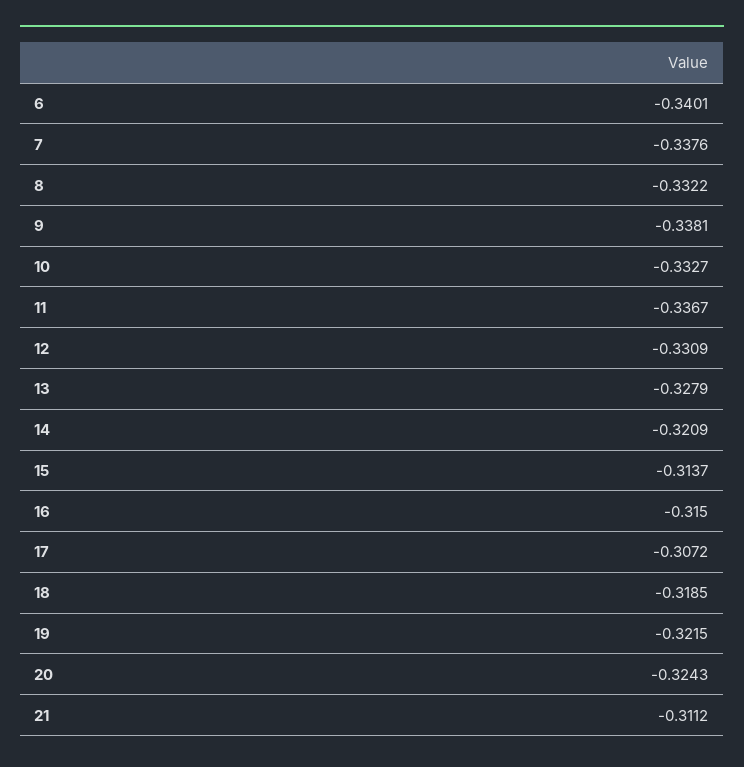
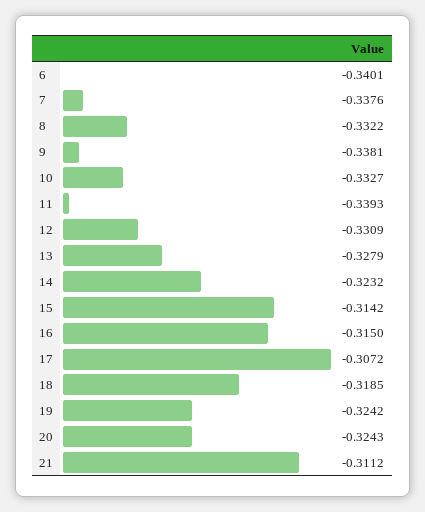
  {
    "6": -0.3401,
    "7": -0.3376,
    "8": -0.3322,
    "9": -0.3381,
    "10": -0.3327,
-   "11": -0.3367,
+   "11": -0.3393,
    "12": -0.3309,
    "13": -0.3279,
-   "14": -0.3209,
+   "14": -0.3232,
-   "15": -0.3137,
+   "15": -0.3142,
    "16": -0.315,
    "17": -0.3072,
    "18": -0.3185,
-   "19": -0.3215,
+   "19": -0.3242,
    "20": -0.3243,
    "21": -0.3112
  }

